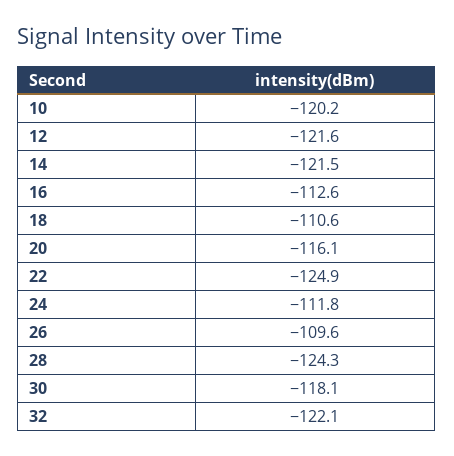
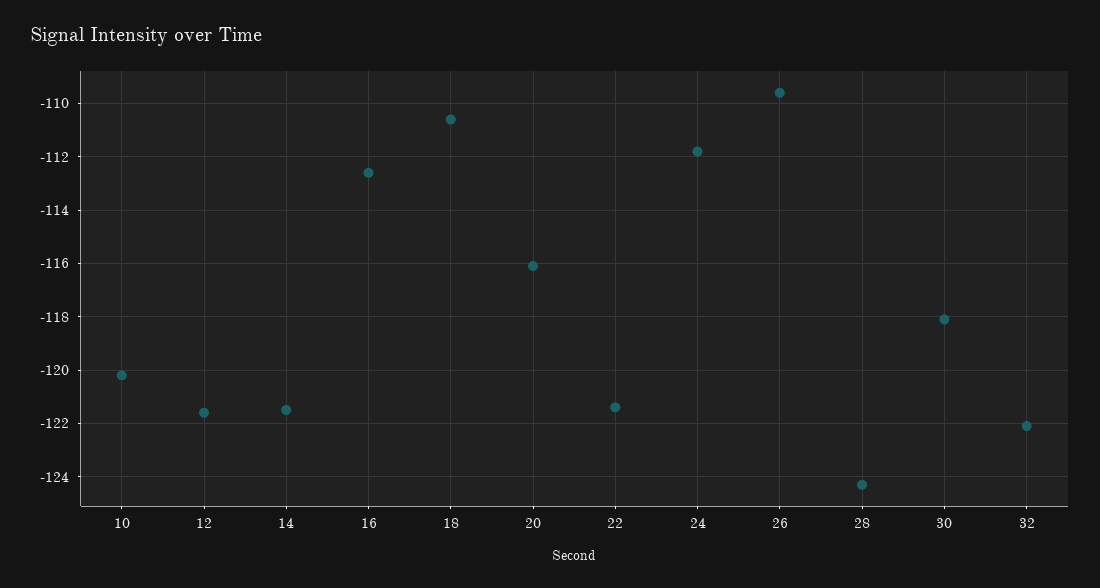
  {
    "10": -120.2,
    "12": -121.6,
    "14": -121.5,
    "16": -112.6,
    "18": -110.6,
    "20": -116.1,
-   "22": -124.9,
+   "22": -121.5,
    "24": -111.8,
    "26": -109.6,
    "28": -124.3,
    "30": -118.1,
    "32": -122.1
  }

